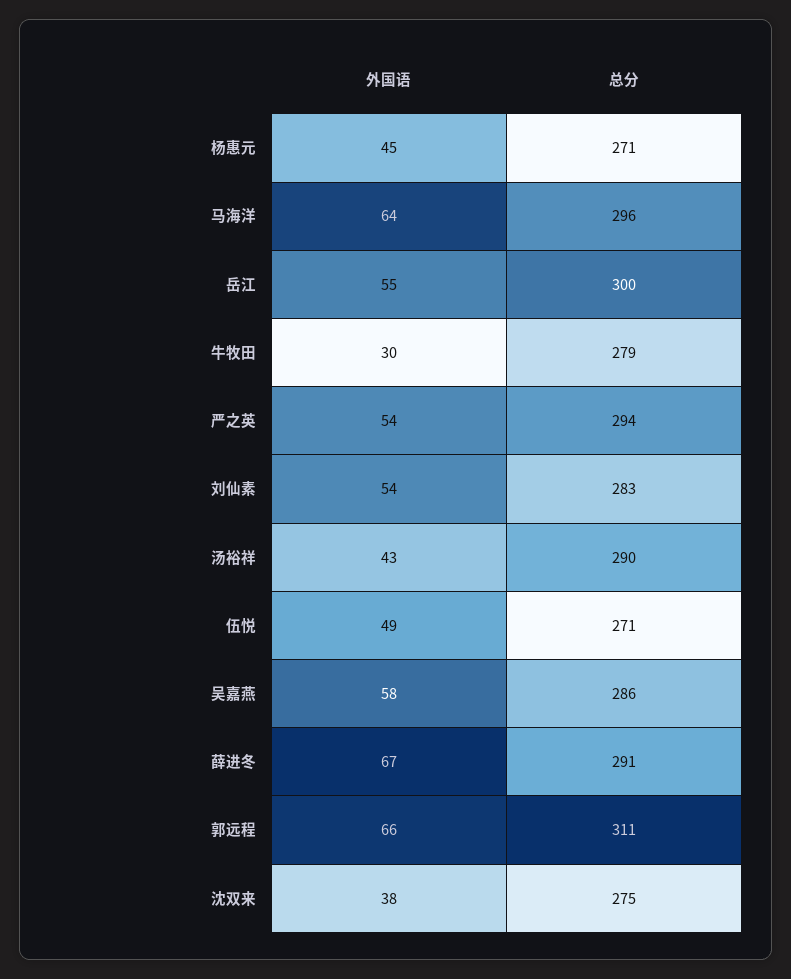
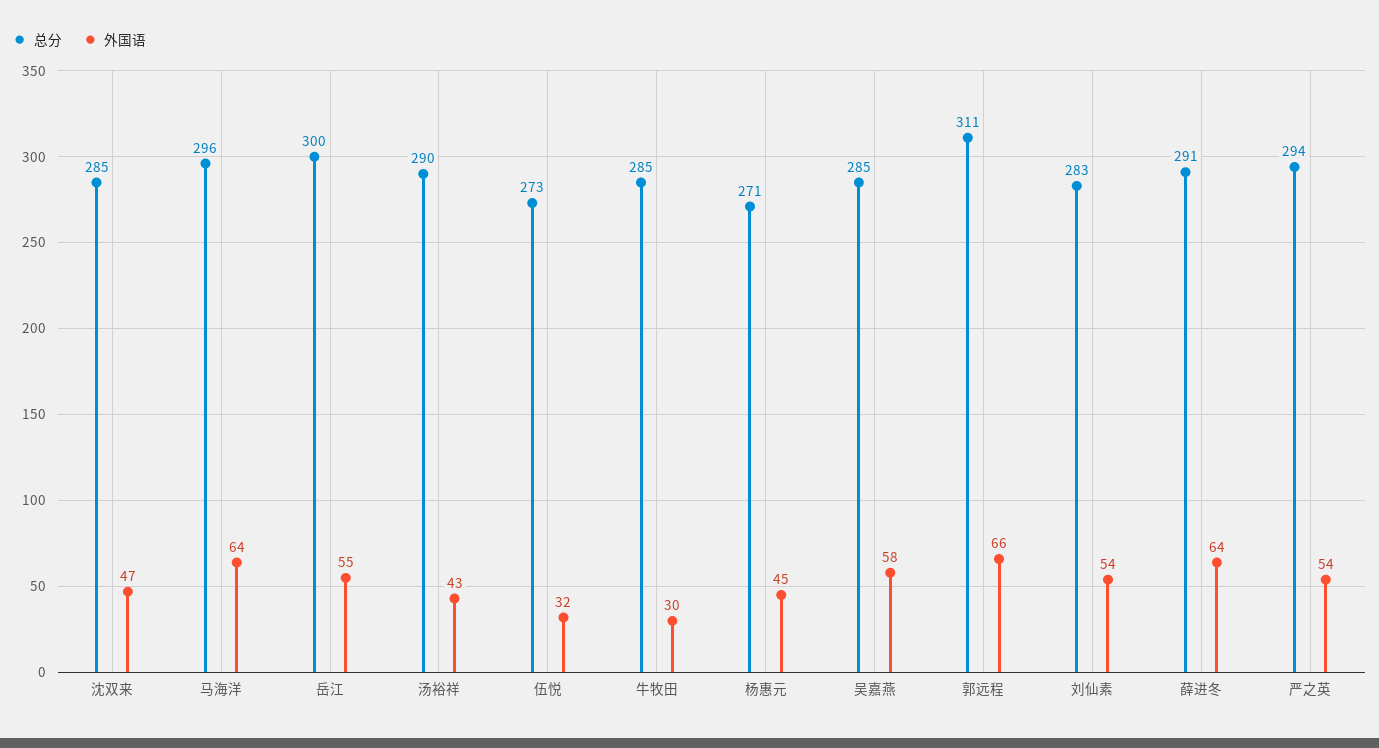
  {
    "外国语": {
      "杨惠元": 45,
      "马海洋": 64,
      "岳江": 55,
      "牛牧田": 30,
      "严之英": 54,
      "刘仙素": 54,
      "汤裕祥": 43,
-     "伍悦": 49,
+     "伍悦": 32,
      "吴嘉燕": 58,
-     "薛进冬": 67,
+     "薛进冬": 64,
      "郭远程": 66,
-     "沈双来": 38
+     "沈双来": 47
    },
    "总分": {
      "杨惠元": 271,
      "马海洋": 296,
      "岳江": 300,
-     "牛牧田": 279,
+     "牛牧田": 285,
      "严之英": 294,
      "刘仙素": 283,
      "汤裕祥": 290,
-     "伍悦": 271,
+     "伍悦": 273,
-     "吴嘉燕": 286,
+     "吴嘉燕": 285,
      "薛进冬": 291,
      "郭远程": 311,
-     "沈双来": 275
+     "沈双来": 285
    }
  }

